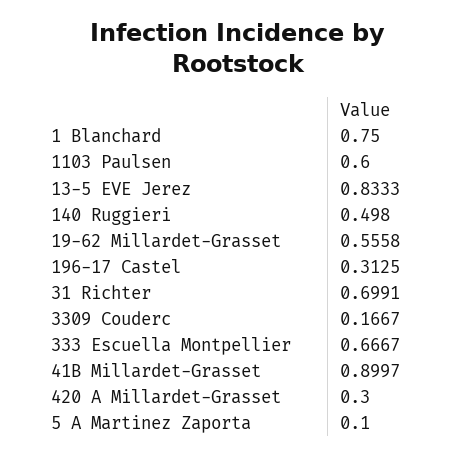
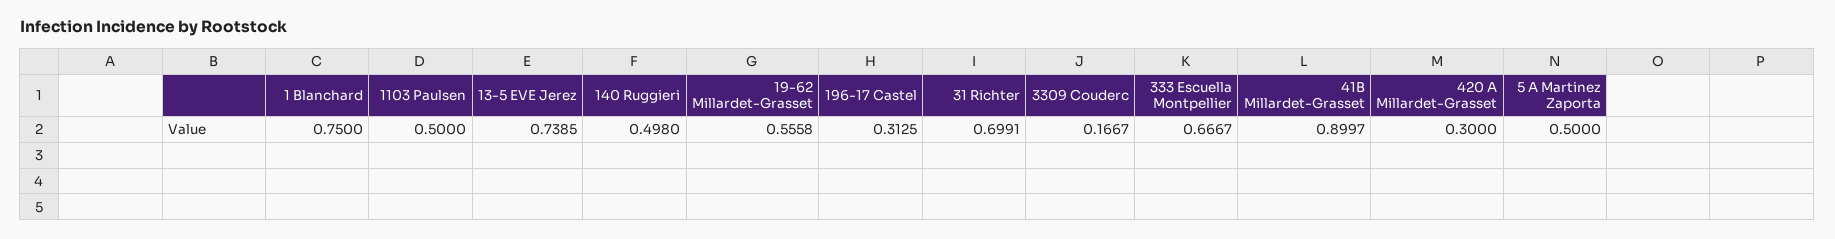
  {
    "1 Blanchard": 0.75,
-   "1103 Paulsen": 0.6,
+   "1103 Paulsen": 0.5,
-   "13-5 EVE Jerez": 0.8333,
+   "13-5 EVE Jerez": 0.7385,
    "140 Ruggieri": 0.498,
    "19-62 Millardet-Grasset": 0.5558,
    "196-17 Castel": 0.3125,
    "31 Richter": 0.6991,
    "3309 Couderc": 0.1667,
    "333 Escuella Montpellier": 0.6667,
    "41B Millardet-Grasset": 0.8997,
    "420 A Millardet-Grasset": 0.3,
-   "5 A Martinez Zaporta": 0.1
+   "5 A Martinez Zaporta": 0.5
  }

